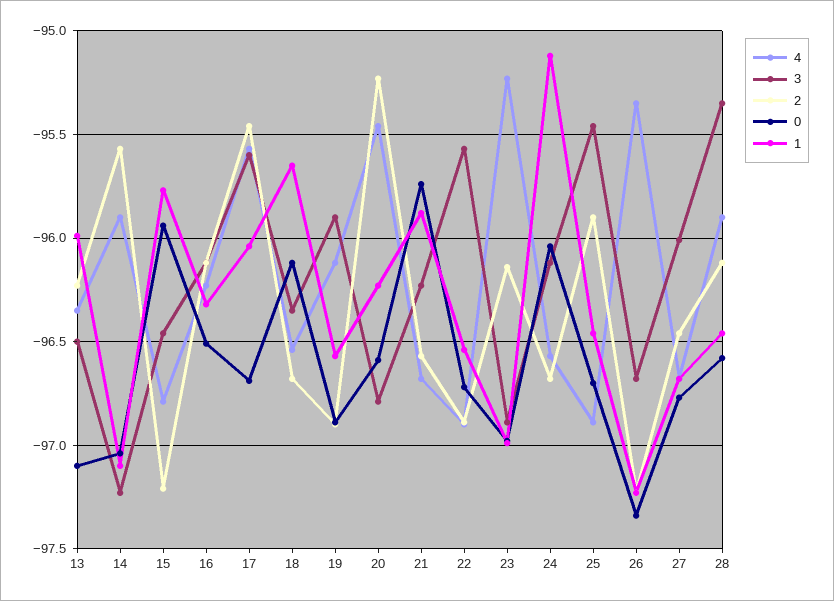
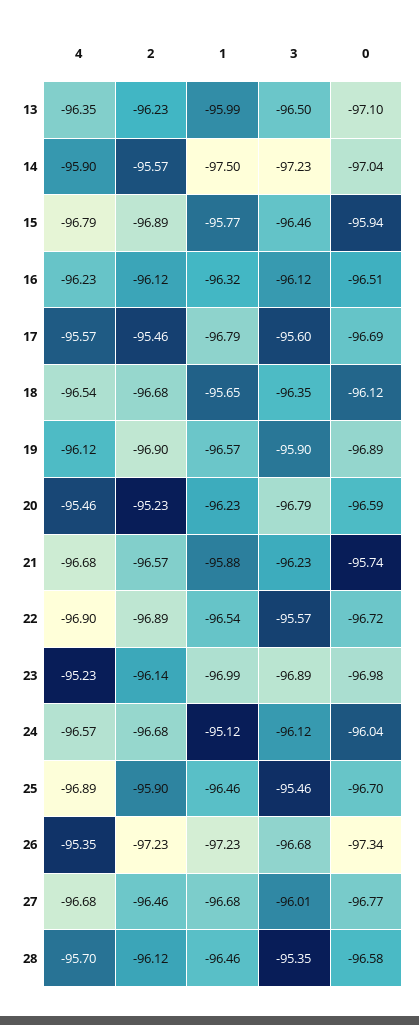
  {
    "4": {
      "13": -96.35,
      "14": -95.9,
      "15": -96.79,
      "16": -96.23,
      "17": -95.57,
      "18": -96.54,
      "19": -96.12,
      "20": -95.46,
      "21": -96.68,
      "22": -96.9,
      "23": -95.23,
      "24": -96.57,
      "25": -96.89,
      "26": -95.35,
      "27": -96.68,
-     "28": -95.9
+     "28": -95.7
    },
    "3": {
      "13": -96.5,
      "14": -97.23,
      "15": -96.46,
      "16": -96.12,
      "17": -95.6,
      "18": -96.35,
      "19": -95.9,
      "20": -96.79,
      "21": -96.23,
      "22": -95.57,
      "23": -96.89,
      "24": -96.12,
      "25": -95.46,
      "26": -96.68,
      "27": -96.01,
      "28": -95.35
    },
    "2": {
      "13": -96.23,
      "14": -95.57,
-     "15": -97.2,
+     "15": -96.89,
      "16": -96.12,
      "17": -95.46,
      "18": -96.68,
      "19": -96.9,
      "20": -95.23,
      "21": -96.57,
      "22": -96.89,
      "23": -96.14,
      "24": -96.68,
      "25": -95.9,
      "26": -97.23,
      "27": -96.46,
      "28": -96.12
    },
    "0": {
      "13": -97.1,
      "14": -97.04,
      "15": -95.94,
      "16": -96.51,
      "17": -96.69,
      "18": -96.12,
      "19": -96.89,
      "20": -96.59,
      "21": -95.74,
      "22": -96.72,
      "23": -96.98,
      "24": -96.04,
      "25": -96.7,
      "26": -97.34,
      "27": -96.77,
      "28": -96.58
    },
    "1": {
      "13": -95.99,
-     "14": -97.1,
+     "14": -97.5,
      "15": -95.77,
      "16": -96.32,
-     "17": -96.05,
+     "17": -96.79,
      "18": -95.65,
      "19": -96.57,
      "20": -96.23,
      "21": -95.88,
      "22": -96.54,
      "23": -96.99,
      "24": -95.12,
      "25": -96.46,
      "26": -97.23,
      "27": -96.68,
      "28": -96.46
    }
  }

